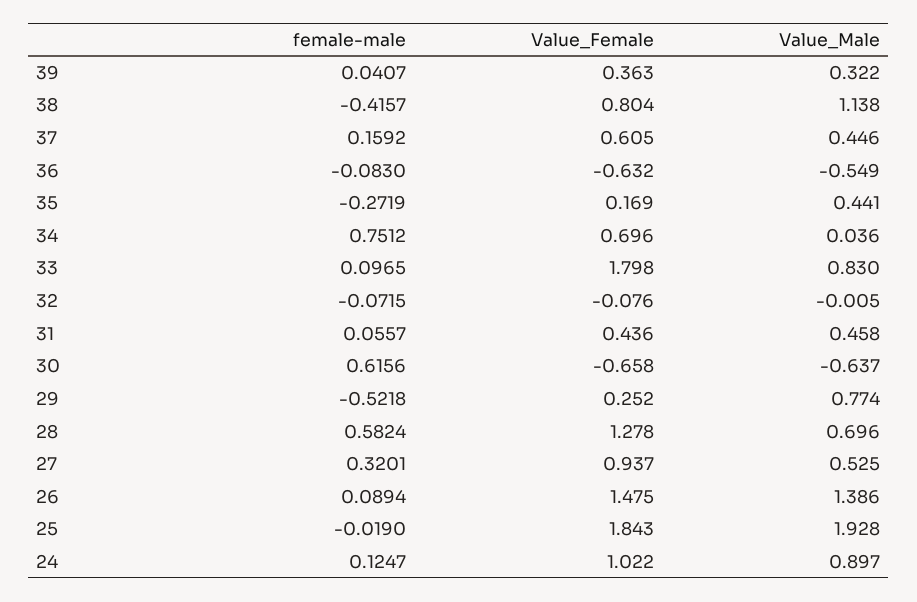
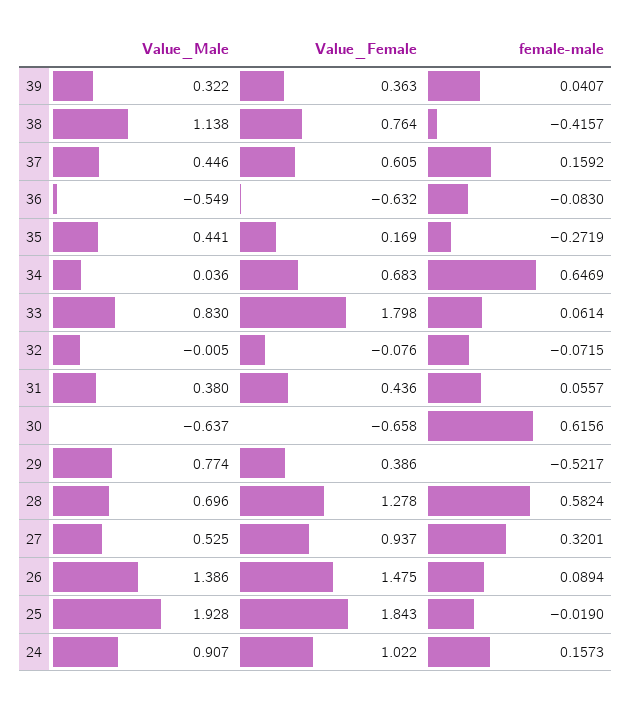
  {
    "female-male": {
      "39": 0.0407,
      "38": -0.4157,
      "37": 0.1592,
      "36": -0.083,
      "35": -0.2719,
-     "34": 0.7512,
+     "34": 0.6469,
-     "33": 0.0965,
+     "33": 0.0614,
      "32": -0.0715,
      "31": 0.0557,
      "30": 0.6156,
-     "29": -0.5218,
+     "29": -0.5217,
      "28": 0.5824,
      "27": 0.3201,
      "26": 0.0894,
      "25": -0.019,
-     "24": 0.1247
+     "24": 0.1573
    },
    "Value_Female": {
      "39": 0.363,
-     "38": 0.804,
+     "38": 0.764,
      "37": 0.605,
      "36": -0.632,
      "35": 0.169,
-     "34": 0.696,
+     "34": 0.683,
      "33": 1.798,
      "32": -0.076,
      "31": 0.436,
      "30": -0.658,
-     "29": 0.252,
+     "29": 0.386,
      "28": 1.278,
      "27": 0.937,
      "26": 1.475,
      "25": 1.843,
      "24": 1.022
    },
    "Value_Male": {
      "39": 0.322,
      "38": 1.138,
      "37": 0.446,
      "36": -0.549,
      "35": 0.441,
      "34": 0.036,
      "33": 0.83,
      "32": -0.005,
-     "31": 0.458,
+     "31": 0.38,
      "30": -0.637,
      "29": 0.774,
      "28": 0.696,
      "27": 0.525,
      "26": 1.386,
      "25": 1.928,
-     "24": 0.897
+     "24": 0.907
    }
  }

